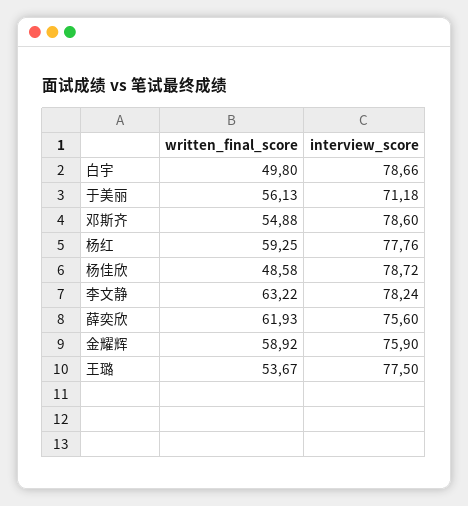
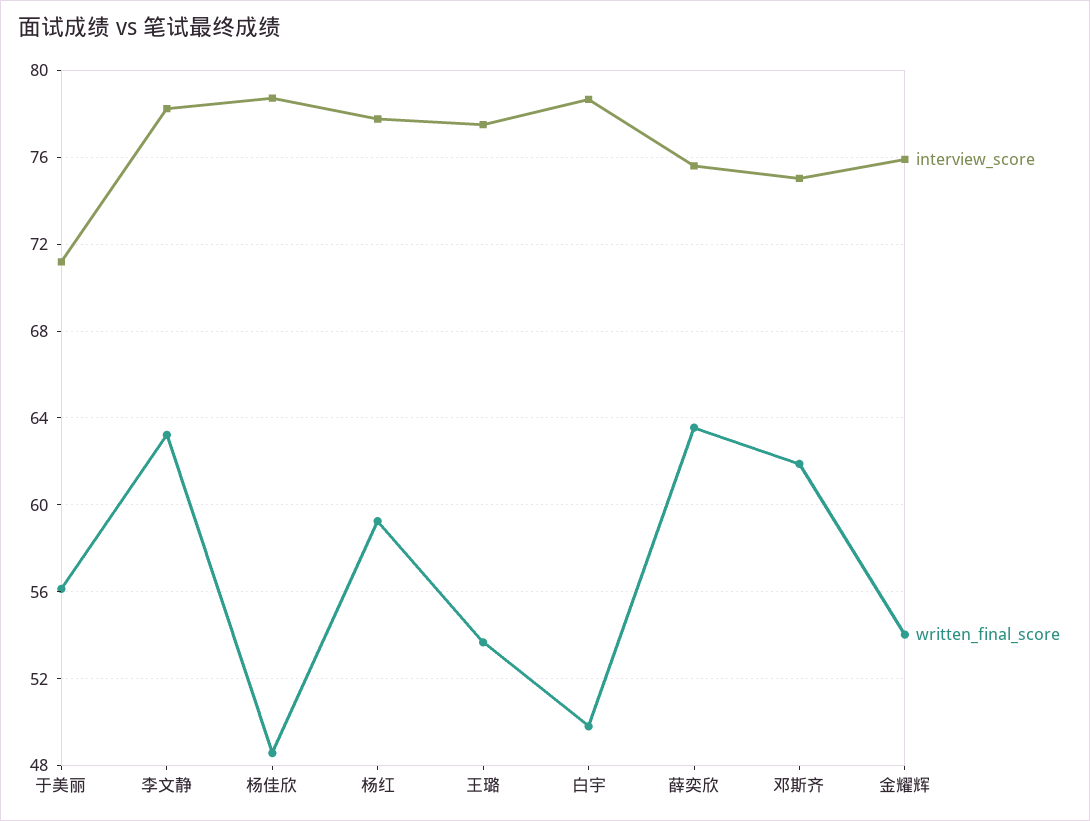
  {
    "written_final_score": {
      "白宇": 49.8,
      "于美丽": 56.13,
-     "邓斯齐": 54.88,
+     "邓斯齐": 62,
      "杨红": 59.25,
      "杨佳欣": 48.58,
      "李文静": 63.22,
-     "薛奕欣": 61.93,
+     "薛奕欣": 63.5,
-     "金耀辉": 58.92,
+     "金耀辉": 54,
      "王璐": 53.67
    },
    "interview_score": {
      "白宇": 78.66,
      "于美丽": 71.18,
-     "邓斯齐": 78.6,
+     "邓斯齐": 75,
      "杨红": 77.76,
      "杨佳欣": 78.72,
      "李文静": 78.24,
      "薛奕欣": 75.6,
      "金耀辉": 75.9,
      "王璐": 77.5
    }
  }

